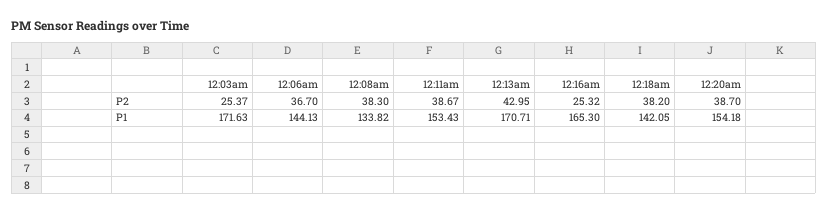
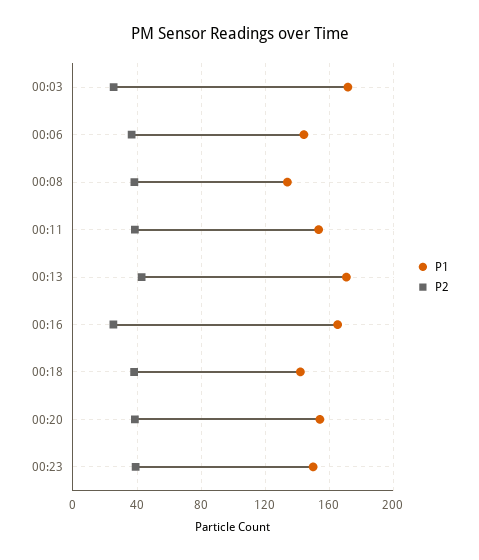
  {
    "P2": {
      "12:03am": 25.37,
      "12:06am": 36.7,
      "12:08am": 38.3,
      "12:11am": 38.67,
      "12:13am": 42.95,
      "12:16am": 25.32,
      "12:18am": 38.2,
-     "12:20am": 38.7
+     "12:20am": 38.7,
+     "00:23": 40
    },
    "P1": {
      "12:03am": 171.63,
      "12:06am": 144.13,
      "12:08am": 133.82,
      "12:11am": 153.43,
      "12:13am": 170.71,
      "12:16am": 165.3,
      "12:18am": 142.05,
-     "12:20am": 154.18
+     "12:20am": 154.18,
+     "00:23": 150
    }
  }

